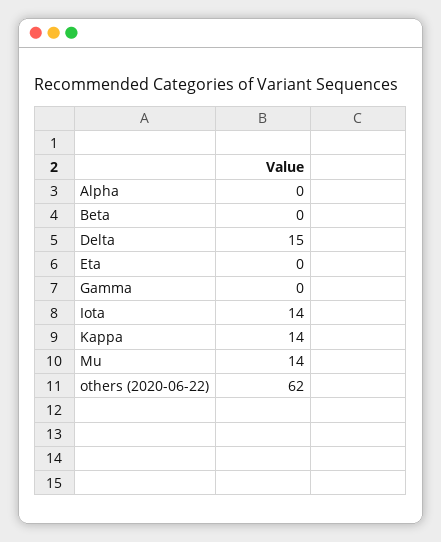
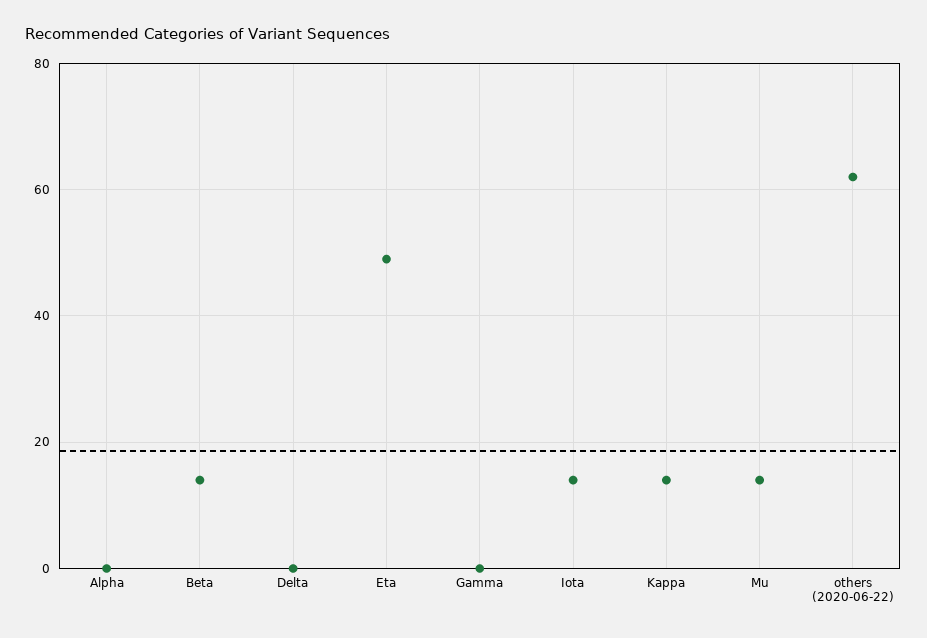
  {
    "Alpha": 0,
-   "Beta": 0,
+   "Beta": 15,
-   "Delta": 15,
+   "Delta": 0,
-   "Eta": 0,
+   "Eta": 50,
    "Gamma": 0,
    "Iota": 14,
    "Kappa": 14,
    "Mu": 14,
    "others (2020-06-22)": 62
  }

